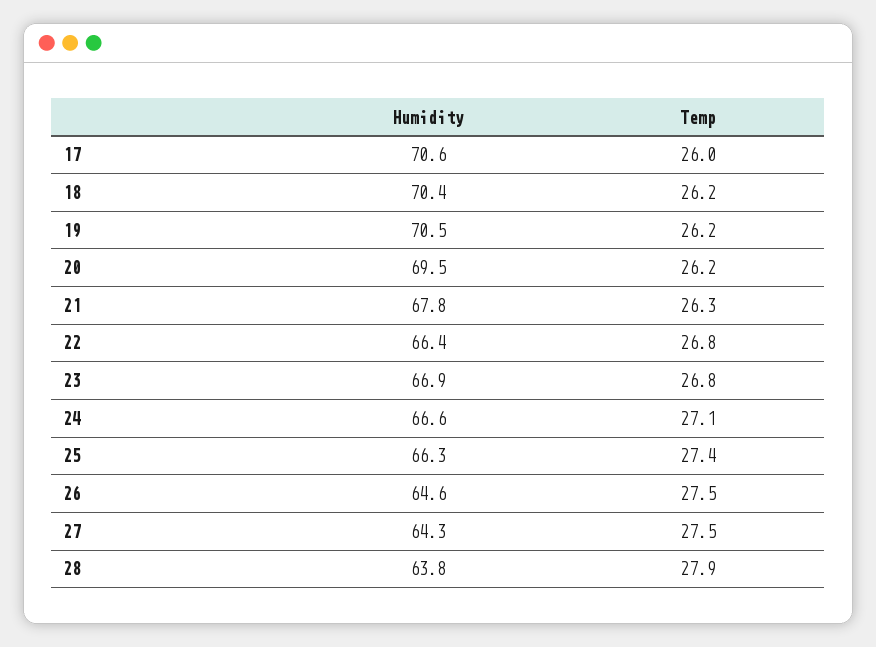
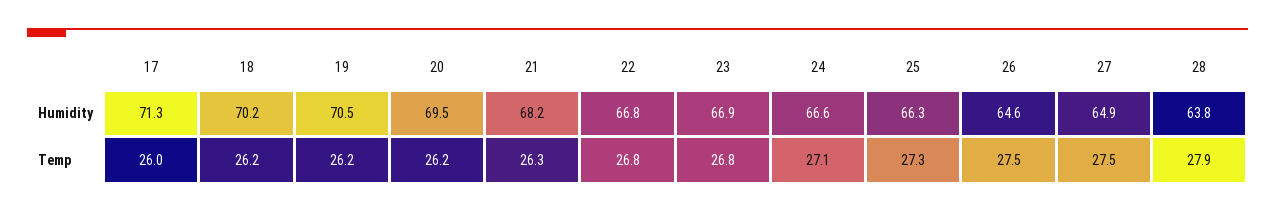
  {
    "Humidity": {
-     "17": 70.6,
+     "17": 71.3,
-     "18": 70.4,
+     "18": 70.2,
      "19": 70.5,
      "20": 69.5,
-     "21": 67.8,
+     "21": 68.2,
-     "22": 66.4,
+     "22": 66.8,
      "23": 66.9,
      "24": 66.6,
      "25": 66.3,
      "26": 64.6,
-     "27": 64.3,
+     "27": 64.9,
      "28": 63.8
    },
    "Temp": {
      "17": 26,
      "18": 26.2,
      "19": 26.2,
      "20": 26.2,
      "21": 26.3,
      "22": 26.8,
      "23": 26.8,
      "24": 27.1,
-     "25": 27.4,
+     "25": 27.3,
      "26": 27.5,
      "27": 27.5,
      "28": 27.9
    }
  }

